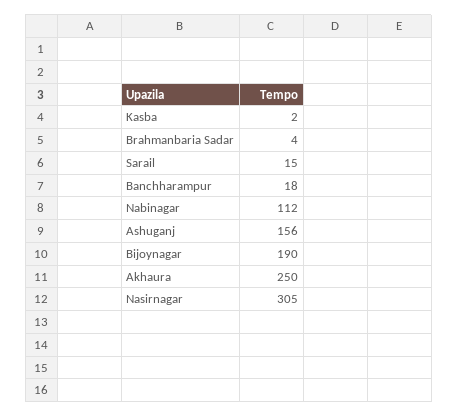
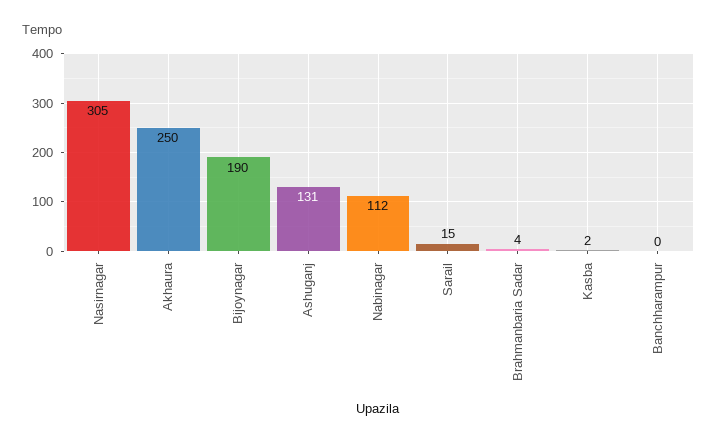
  {
    "Kasba": 2,
    "Brahmanbaria Sadar": 4,
    "Sarail": 15,
-   "Banchharampur": 18,
+   "Banchharampur": 0,
    "Nabinagar": 112,
-   "Ashuganj": 156,
+   "Ashuganj": 131,
    "Bijoynagar": 190,
    "Akhaura": 250,
    "Nasirnagar": 305
  }

